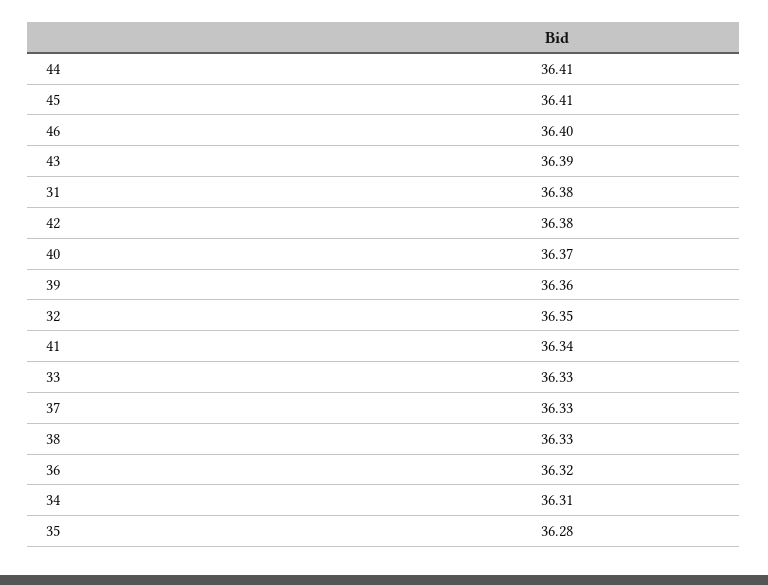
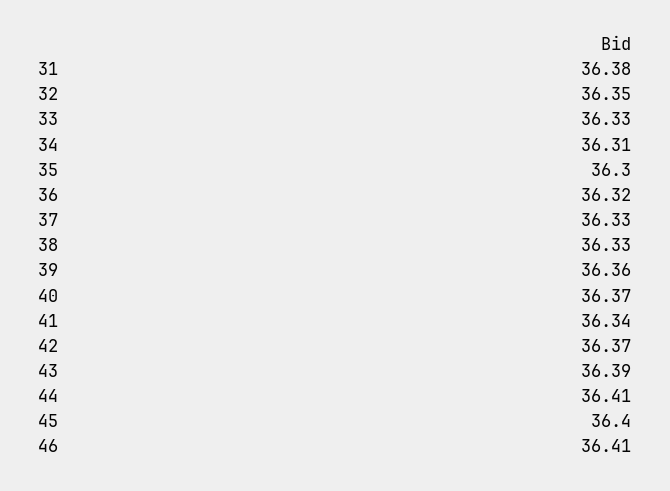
  {
    "44": 36.41,
-   "45": 36.41,
+   "45": 36.4,
-   "46": 36.4,
+   "46": 36.41,
    "43": 36.39,
    "31": 36.38,
-   "42": 36.38,
+   "42": 36.37,
    "40": 36.37,
    "39": 36.36,
    "32": 36.35,
    "41": 36.34,
    "33": 36.33,
    "37": 36.33,
    "38": 36.33,
    "36": 36.32,
    "34": 36.31,
-   "35": 36.28
+   "35": 36.3
  }

